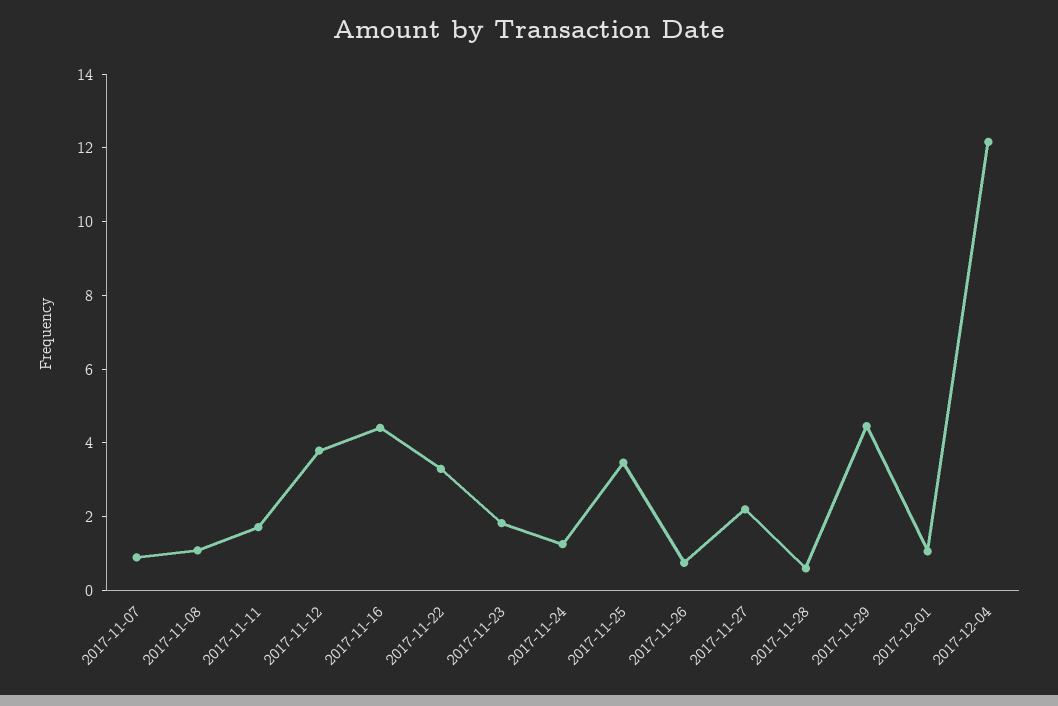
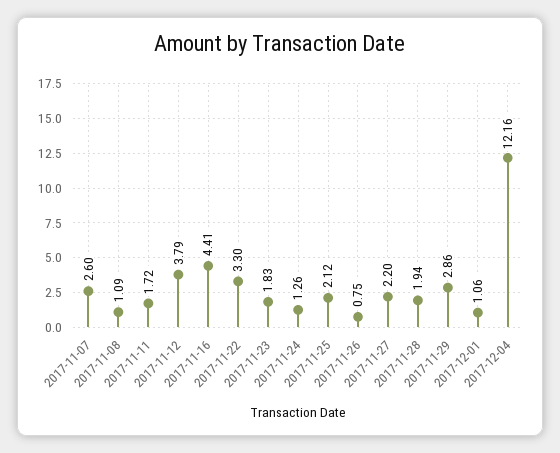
  {
-   "2017-11-07": 1,
+   "2017-11-07": 2.6,
    "2017-11-08": 1.09,
    "2017-11-11": 1.72,
    "2017-11-12": 3.79,
    "2017-11-16": 4.41,
    "2017-11-22": 3.3,
    "2017-11-23": 1.83,
    "2017-11-24": 1.26,
-   "2017-11-25": 3.5,
+   "2017-11-25": 2.12,
    "2017-11-26": 0.75,
    "2017-11-27": 2.2,
-   "2017-11-28": 0.5,
+   "2017-11-28": 1.94,
-   "2017-11-29": 4.5,
+   "2017-11-29": 2.86,
    "2017-12-01": 1.06,
    "2017-12-04": 12.16
  }

